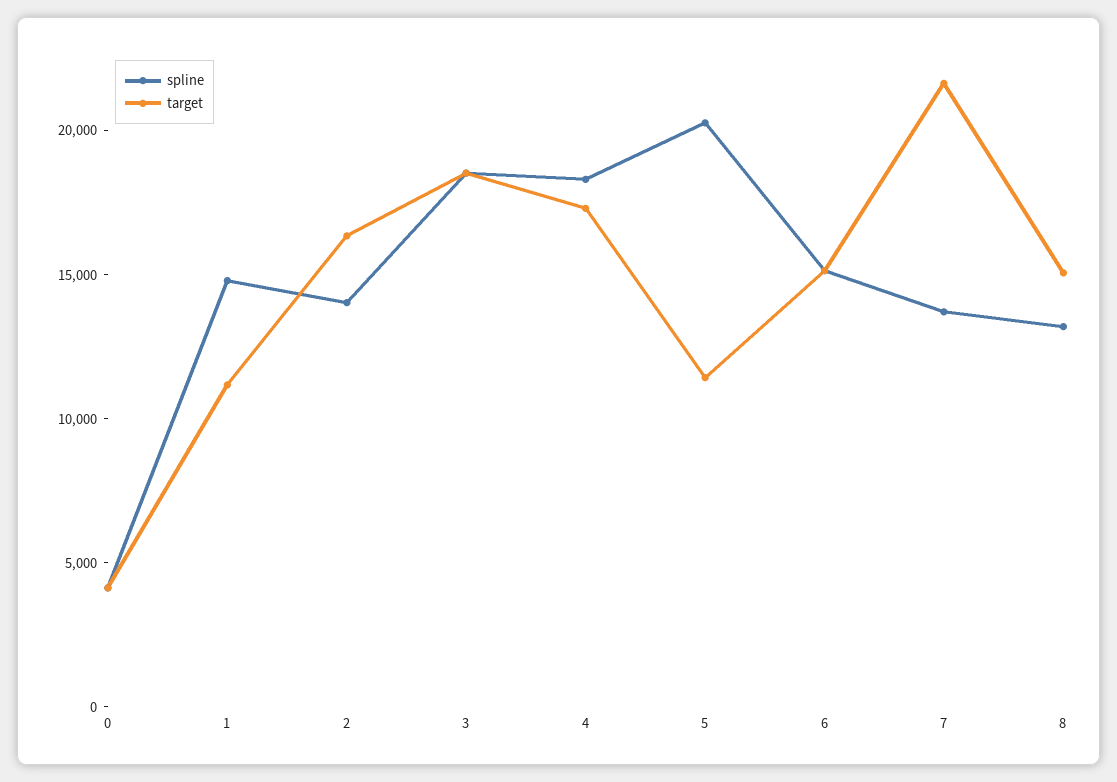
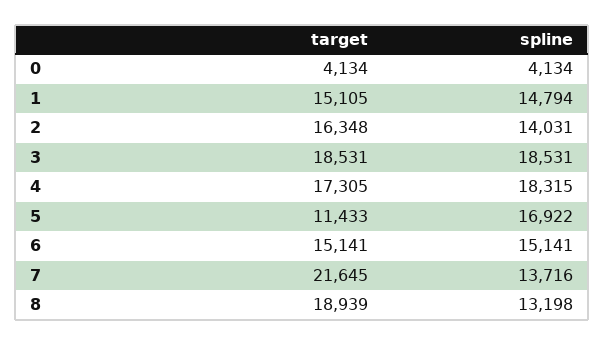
  {
    "spline": {
      "0": 4134,
      "1": 14794,
      "2": 14031,
      "3": 18531,
      "4": 18315,
-     "5": 20000,
+     "5": 16922,
      "6": 15141,
      "7": 13716,
      "8": 13198
    },
    "target": {
      "0": 4134,
-     "1": 11000,
+     "1": 15105,
      "2": 16348,
      "3": 18531,
      "4": 17305,
      "5": 11433,
      "6": 15141,
      "7": 21645,
-     "8": 15000
+     "8": 18939
    }
  }

